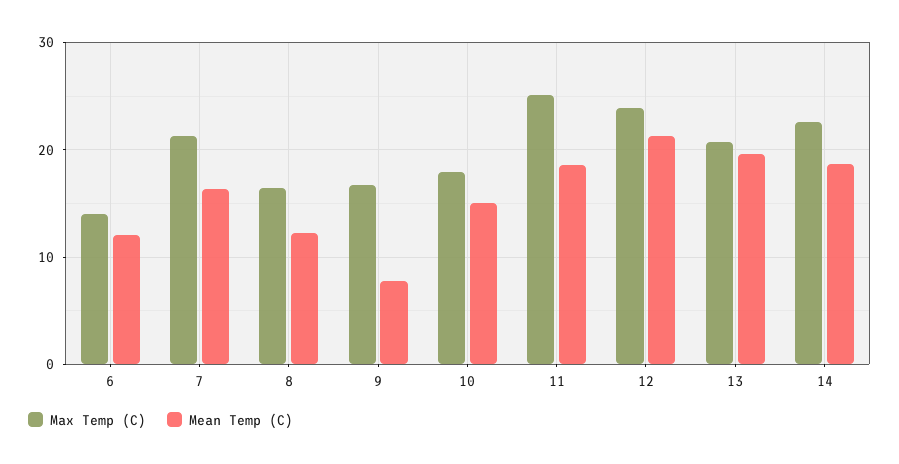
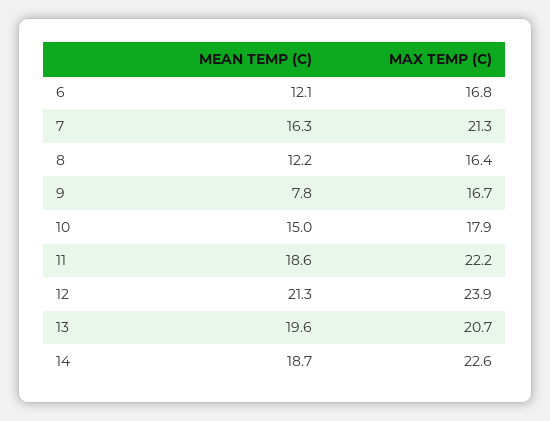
  {
    "Max Temp (C)": {
-     "6": 14,
+     "6": 16.8,
      "7": 21.3,
      "8": 16.4,
      "9": 16.7,
      "10": 17.9,
-     "11": 25,
+     "11": 22.2,
      "12": 23.9,
      "13": 20.7,
      "14": 22.6
    },
    "Mean Temp (C)": {
      "6": 12.1,
      "7": 16.3,
      "8": 12.2,
      "9": 7.8,
      "10": 15,
      "11": 18.6,
      "12": 21.3,
      "13": 19.6,
      "14": 18.7
    }
  }

